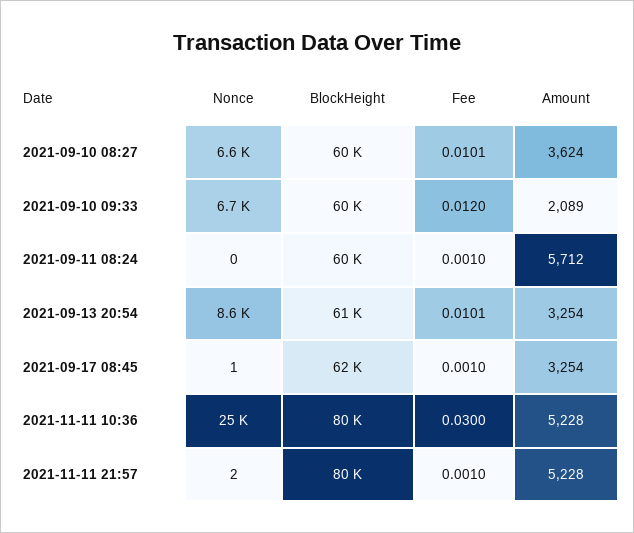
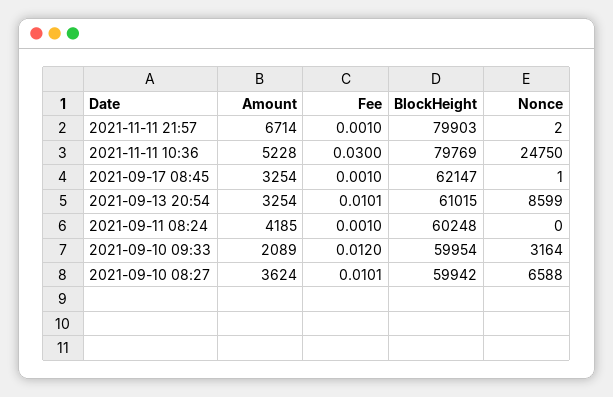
  {
    "Nonce": {
      "2021-09-10 08:27": 6588,
-     "2021-09-10 09:33": 6700,
+     "2021-09-10 09:33": 3164,
      "2021-09-11 08:24": 0,
      "2021-09-13 20:54": 8599,
      "2021-09-17 08:45": 1,
      "2021-11-11 10:36": 24750,
      "2021-11-11 21:57": 2
    },
    "BlockHeight": {
      "2021-09-10 08:27": 59942,
      "2021-09-10 09:33": 59954,
      "2021-09-11 08:24": 60248,
      "2021-09-13 20:54": 61015,
      "2021-09-17 08:45": 62147,
      "2021-11-11 10:36": 79769,
      "2021-11-11 21:57": 79903
    },
    "Fee": {
      "2021-09-10 08:27": 0.0101,
      "2021-09-10 09:33": 0.012,
      "2021-09-11 08:24": 0.001,
      "2021-09-13 20:54": 0.0101,
      "2021-09-17 08:45": 0.001,
      "2021-11-11 10:36": 0.03,
      "2021-11-11 21:57": 0.001
    },
    "Amount": {
      "2021-09-10 08:27": 3624,
      "2021-09-10 09:33": 2089,
-     "2021-09-11 08:24": 5712,
+     "2021-09-11 08:24": 4185,
      "2021-09-13 20:54": 3254,
      "2021-09-17 08:45": 3254,
      "2021-11-11 10:36": 5228,
-     "2021-11-11 21:57": 5228
+     "2021-11-11 21:57": 6714
    }
  }

